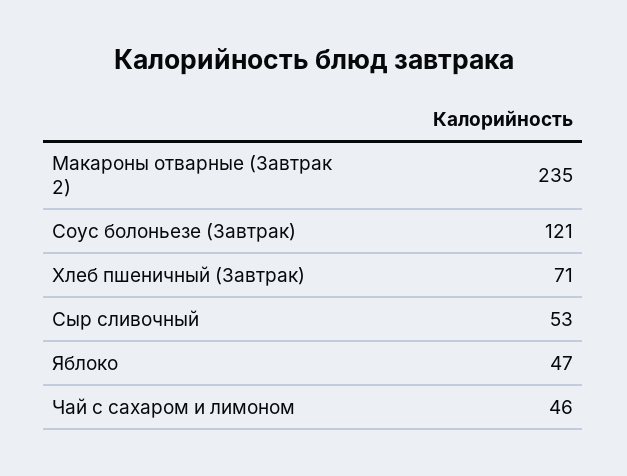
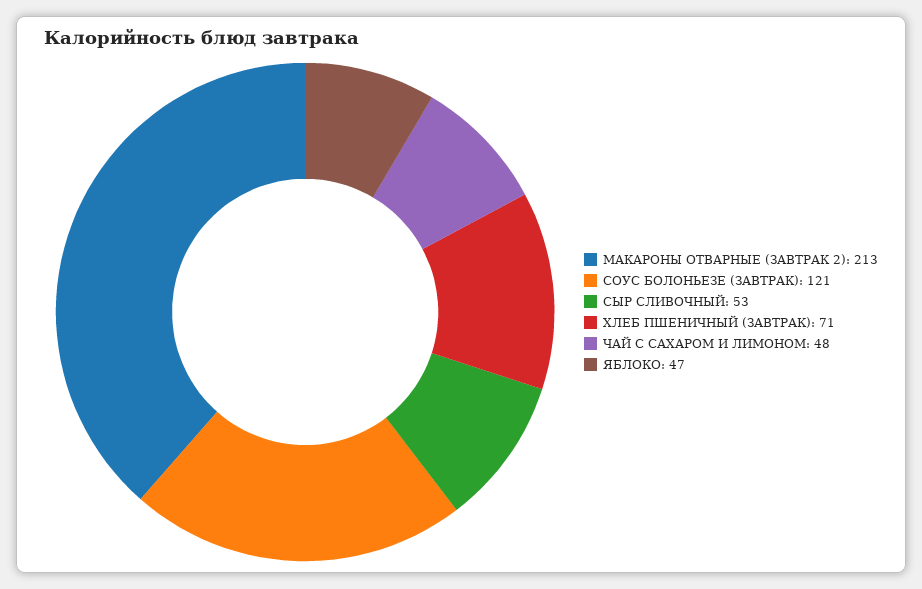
  {
-   "Макароны отварные (Завтрак 2)": 235,
+   "Макароны отварные (Завтрак 2)": 213,
    "Соус болоньезе (Завтрак)": 121,
    "Хлеб пшеничный (Завтрак)": 71,
    "Сыр сливочный": 53,
    "Яблоко": 47,
-   "Чай с сахаром и лимоном": 46
+   "Чай с сахаром и лимоном": 48
  }

